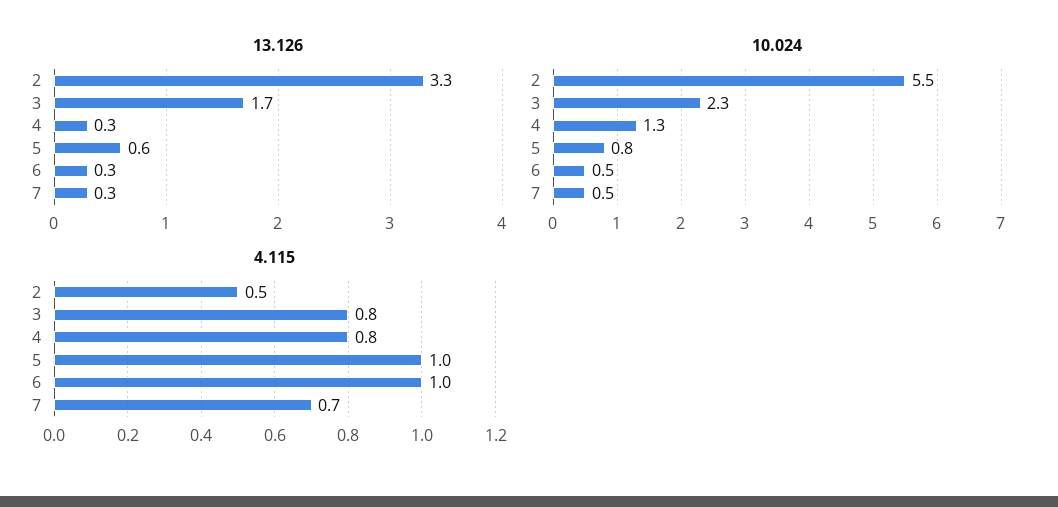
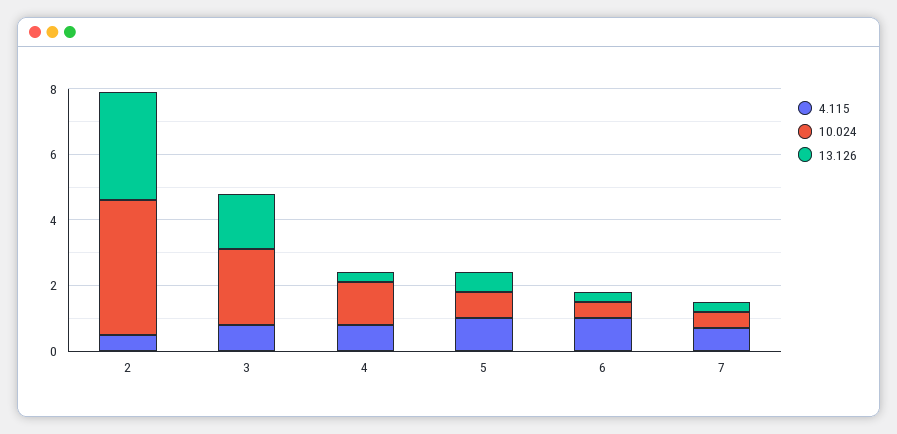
  {
    "13.126": {
      "2": 3.3,
      "3": 1.7,
      "4": 0.3,
      "5": 0.6,
      "6": 0.3,
      "7": 0.3
    },
    "10.024": {
-     "2": 5.5,
+     "2": 4,
      "3": 2.3,
      "4": 1.3,
      "5": 0.8,
      "6": 0.5,
      "7": 0.5
    },
    "4.115": {
      "2": 0.5,
      "3": 0.8,
      "4": 0.8,
      "5": 1,
      "6": 1,
      "7": 0.7
    }
  }

